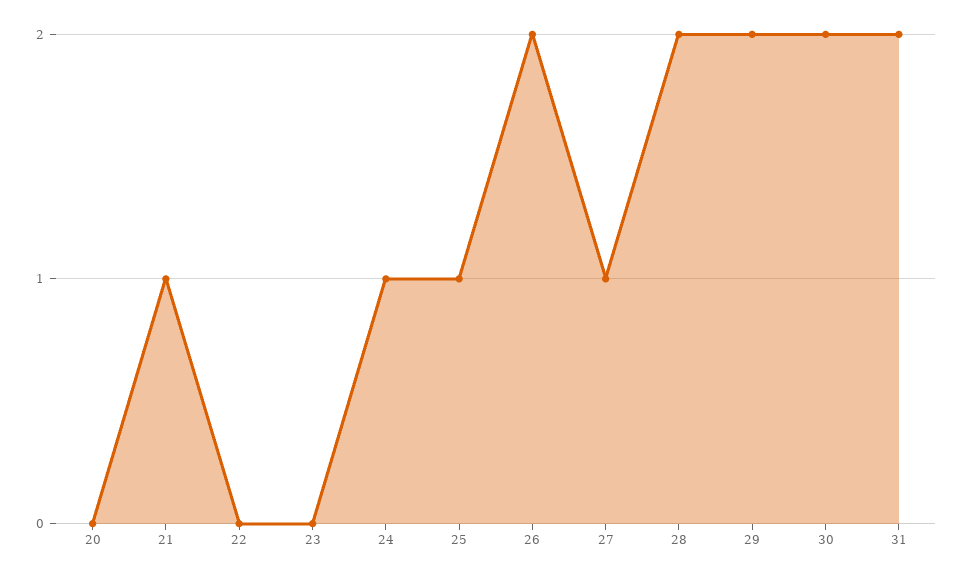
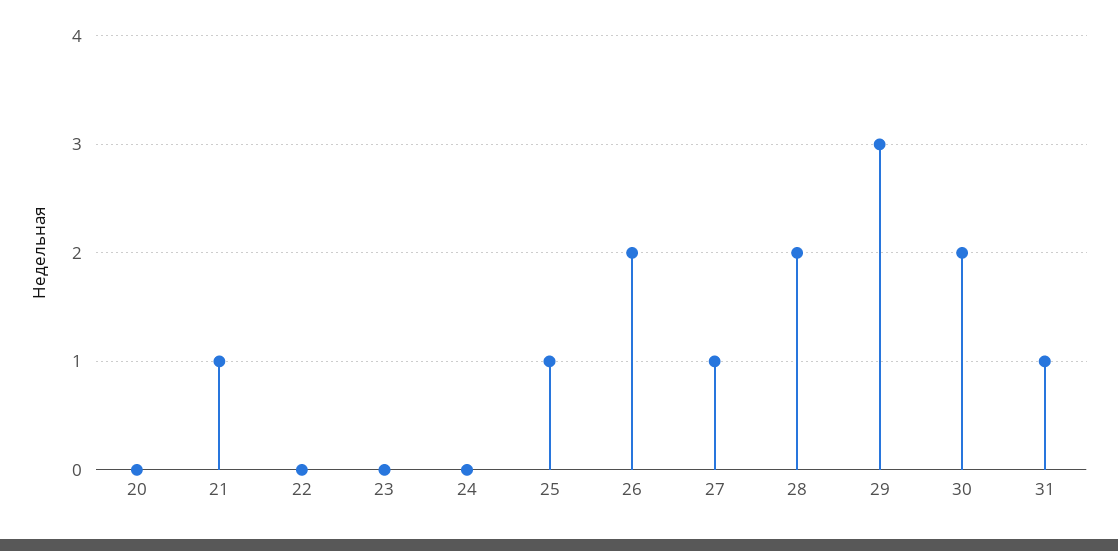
  {
    "20": 0,
    "21": 1,
    "22": 0,
    "23": 0,
-   "24": 1,
+   "24": 0,
    "25": 1,
    "26": 2,
    "27": 1,
    "28": 2,
-   "29": 2,
+   "29": 3,
    "30": 2,
-   "31": 2
+   "31": 1
  }

